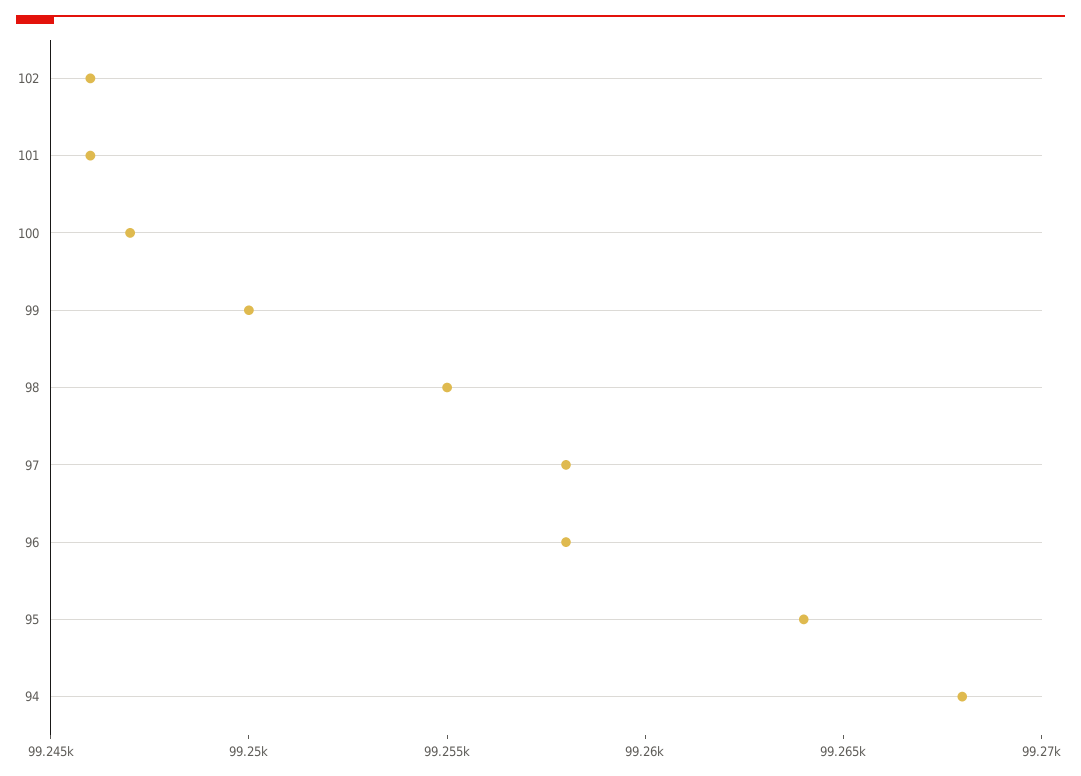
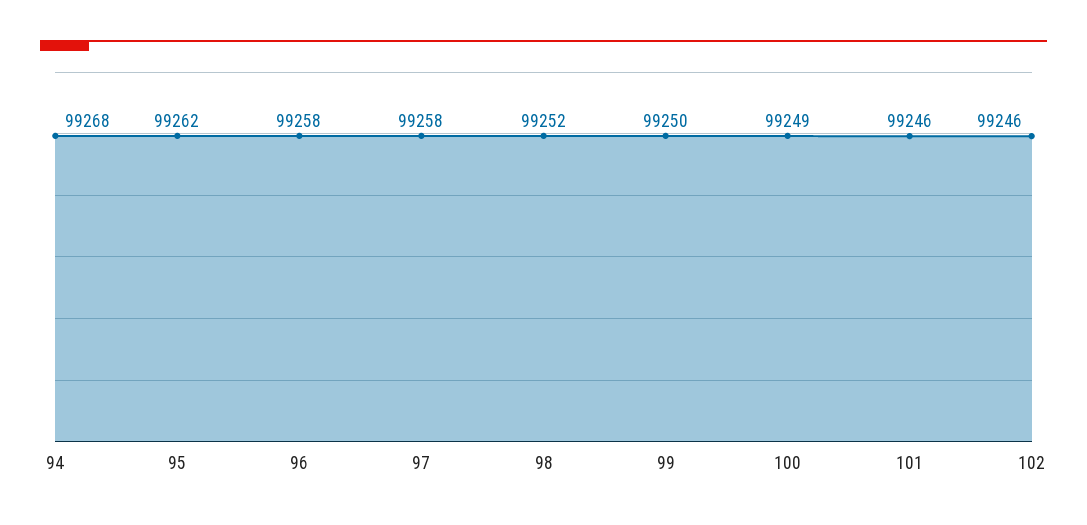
  {
    "102": 99246,
    "101": 99246,
-   "100": 99247,
+   "100": 99249,
    "99": 99250,
-   "98": 99255,
+   "98": 99252,
    "97": 99258,
    "96": 99258,
-   "95": 99264,
+   "95": 99262,
    "94": 99268
  }

